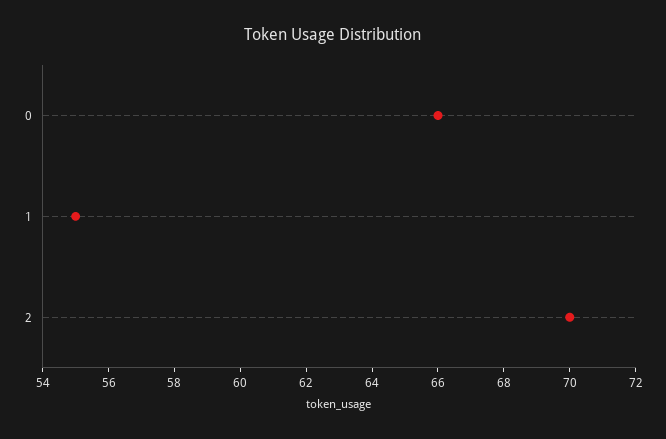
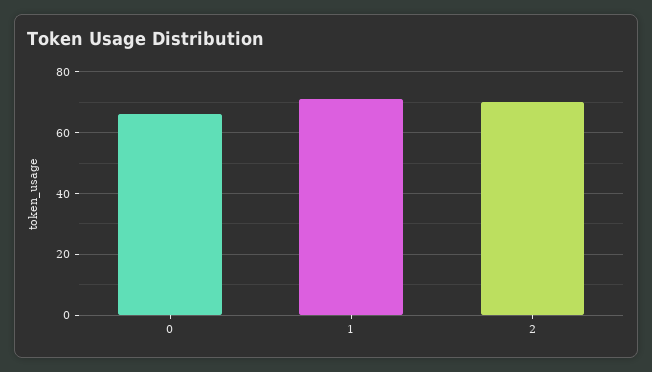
  {
    "0": 66,
-   "1": 55,
+   "1": 70,
    "2": 70
  }

